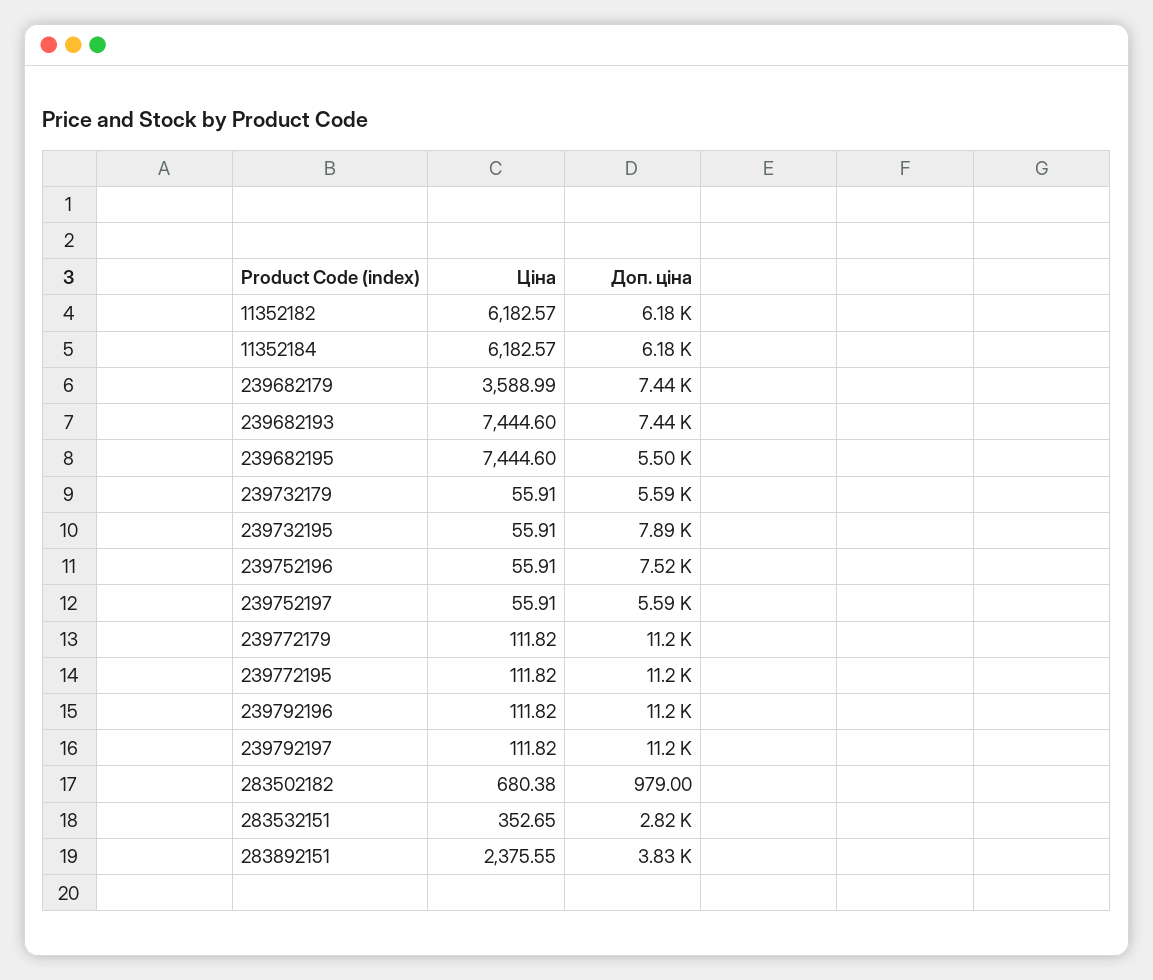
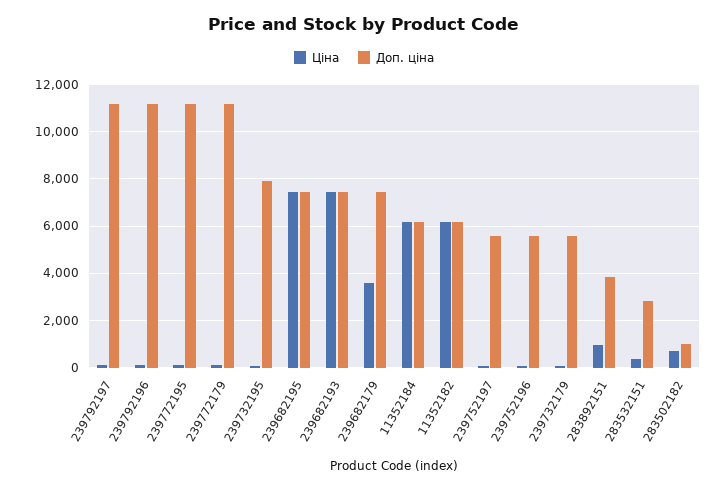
  {
    "Ціна": {
      "11352182": 6182.57,
      "11352184": 6182.57,
      "239682179": 3588.99,
      "239682193": 7444.6,
      "239682195": 7444.6,
      "239732179": 55.91,
      "239732195": 55.91,
      "239752196": 55.91,
      "239752197": 55.91,
      "239772179": 111.82,
      "239772195": 111.82,
      "239792196": 111.82,
      "239792197": 111.82,
      "283502182": 680.38,
      "283532151": 352.65,
-     "283892151": 2375.55
+     "283892151": 1000
    },
    "Доп. ціна": {
      "11352182": 6180,
      "11352184": 6180,
      "239682179": 7440,
      "239682193": 7440,
-     "239682195": 5500,
+     "239682195": 7500,
      "239732179": 5590,
      "239732195": 7890,
-     "239752196": 7520,
+     "239752196": 5500,
      "239752197": 5590,
      "239772179": 11200,
      "239772195": 11200,
      "239792196": 11200,
      "239792197": 11200,
      "283502182": 979,
      "283532151": 2820,
      "283892151": 3830
    }
  }

